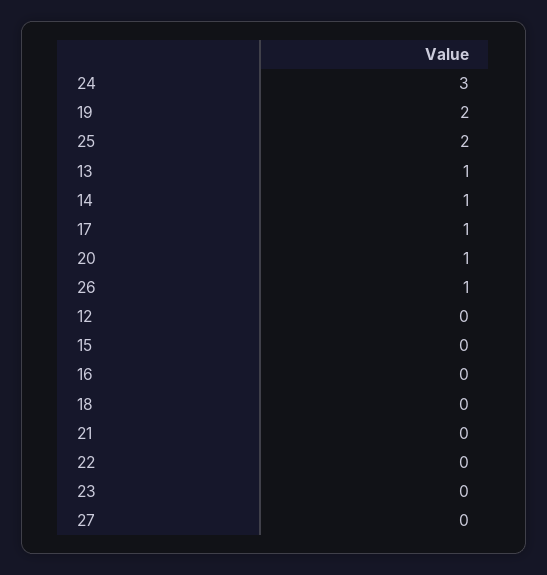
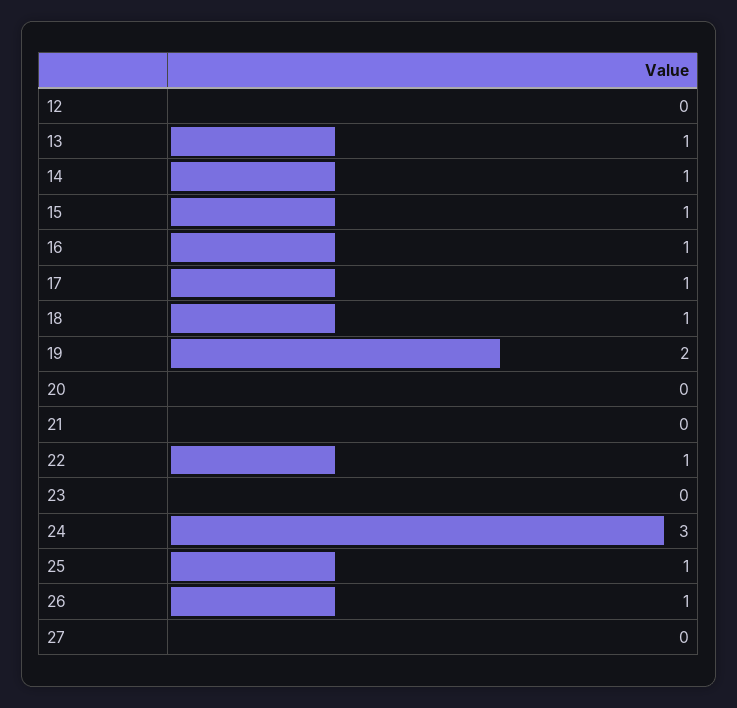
  {
    "24": 3,
    "19": 2,
-   "25": 2,
+   "25": 1,
    "13": 1,
    "14": 1,
    "17": 1,
-   "20": 1,
+   "20": 0,
    "26": 1,
    "12": 0,
-   "15": 0,
+   "15": 1,
-   "16": 0,
+   "16": 1,
-   "18": 0,
+   "18": 1,
    "21": 0,
-   "22": 0,
+   "22": 1,
    "23": 0,
    "27": 0
  }

